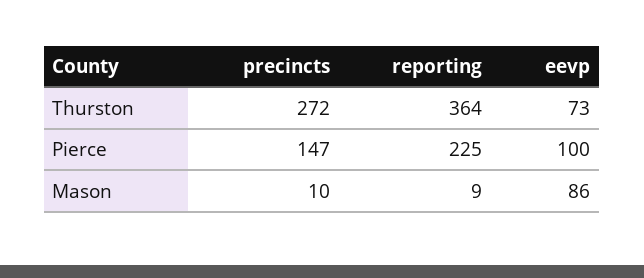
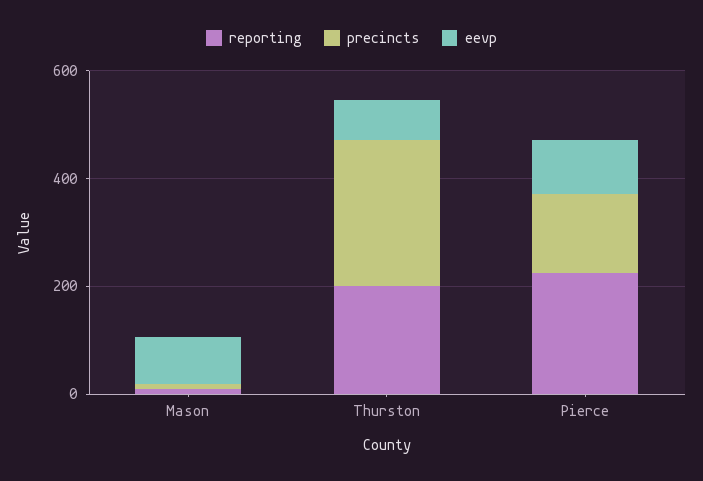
  {
    "precincts": {
      "Thurston": 272,
      "Pierce": 147,
      "Mason": 10
    },
    "reporting": {
-     "Thurston": 364,
+     "Thurston": 200,
      "Pierce": 225,
      "Mason": 9
    },
    "eevp": {
      "Thurston": 73,
      "Pierce": 100,
      "Mason": 86
    }
  }

